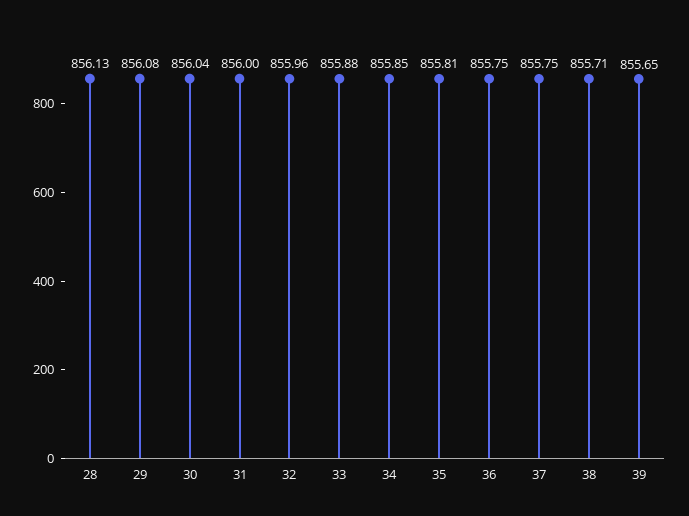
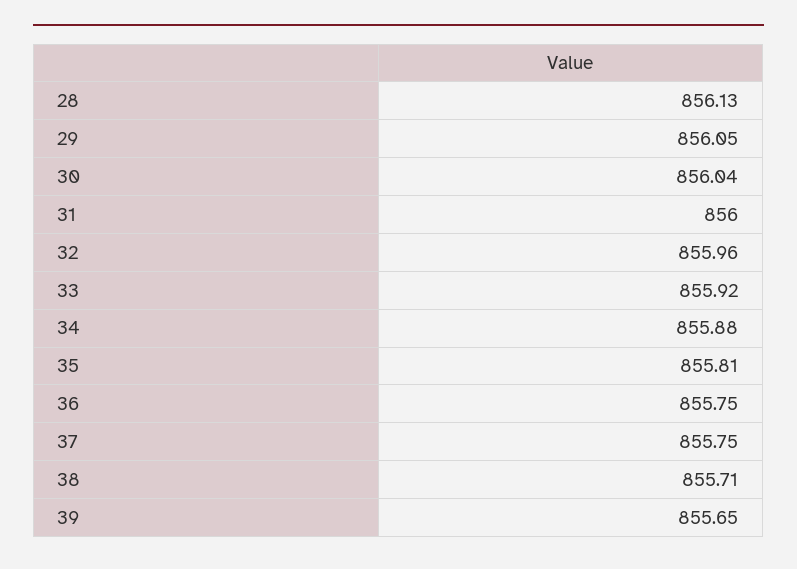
  {
    "28": 856.13,
-   "29": 856.08,
+   "29": 856.05,
    "30": 856.04,
    "31": 856,
    "32": 855.96,
-   "33": 855.88,
+   "33": 855.92,
-   "34": 855.85,
+   "34": 855.88,
    "35": 855.81,
    "36": 855.75,
    "37": 855.75,
    "38": 855.71,
    "39": 855.65
  }

